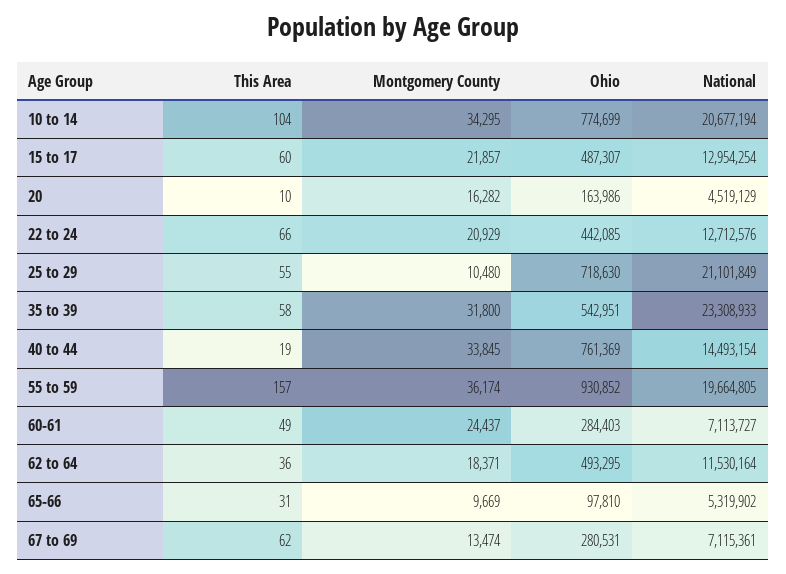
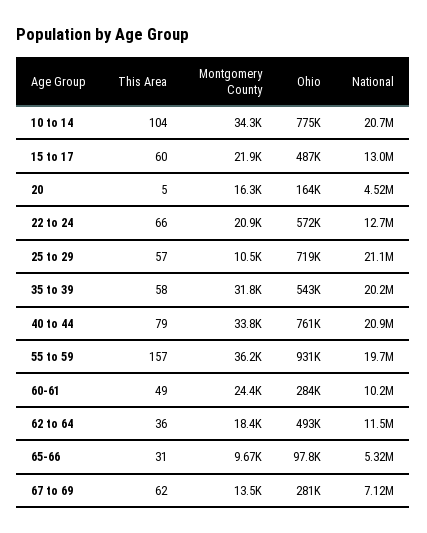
  {
    "This Area": {
      "10 to 14": 104,
      "15 to 17": 60,
-     "20": 10,
+     "20": 5,
      "22 to 24": 66,
-     "25 to 29": 55,
+     "25 to 29": 57,
      "35 to 39": 58,
-     "40 to 44": 19,
+     "40 to 44": 79,
      "55 to 59": 157,
      "60-61": 49,
      "62 to 64": 36,
      "65-66": 31,
      "67 to 69": 62
    },
    "Montgomery County": {
      "10 to 14": 34295,
      "15 to 17": 21857,
      "20": 16282,
      "22 to 24": 20929,
      "25 to 29": 10480,
      "35 to 39": 31800,
      "40 to 44": 33845,
      "55 to 59": 36174,
      "60-61": 24437,
      "62 to 64": 18371,
      "65-66": 9669,
      "67 to 69": 13474
    },
    "Ohio": {
      "10 to 14": 774699,
      "15 to 17": 487307,
      "20": 163986,
-     "22 to 24": 442085,
+     "22 to 24": 572000,
      "25 to 29": 718630,
      "35 to 39": 542951,
      "40 to 44": 761369,
      "55 to 59": 930852,
      "60-61": 284403,
      "62 to 64": 493295,
      "65-66": 97810,
      "67 to 69": 280531
    },
    "National": {
      "10 to 14": 20677194,
      "15 to 17": 12954254,
      "20": 4519129,
      "22 to 24": 12712576,
      "25 to 29": 21101849,
-     "35 to 39": 23308933,
+     "35 to 39": 20200000,
-     "40 to 44": 14493154,
+     "40 to 44": 20900000,
      "55 to 59": 19664805,
-     "60-61": 7113727,
+     "60-61": 10200000,
      "62 to 64": 11530164,
      "65-66": 5319902,
      "67 to 69": 7115361
    }
  }

